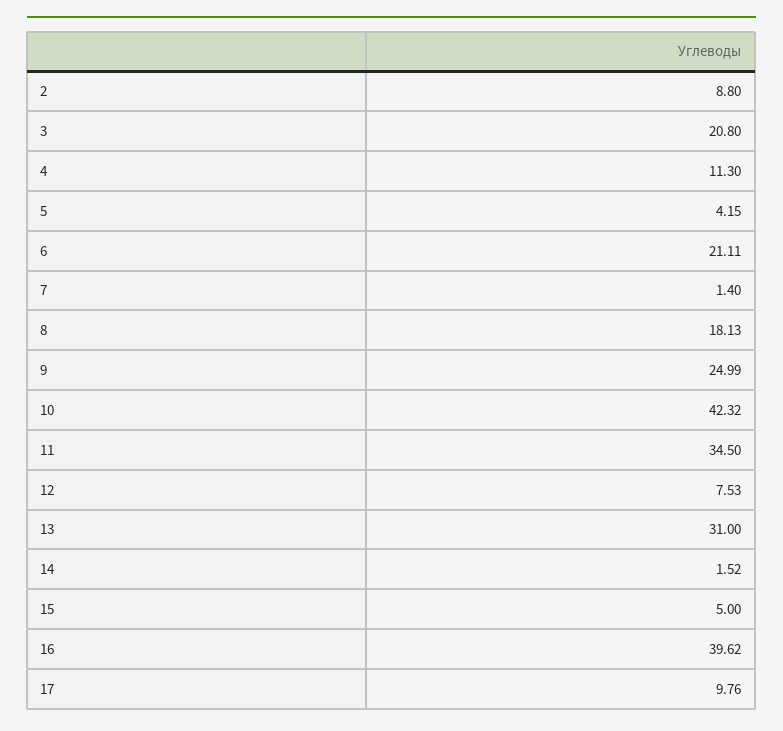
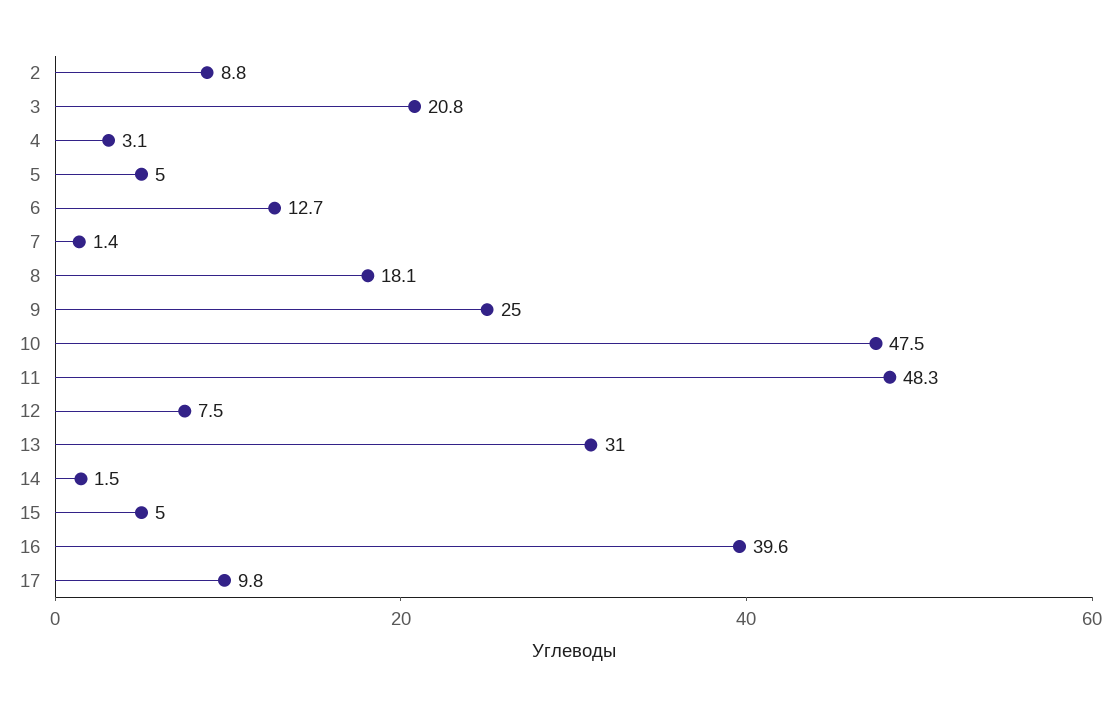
  {
    "2": 8.8,
    "3": 20.8,
-   "4": 11.3,
+   "4": 3.1,
-   "5": 4.15,
+   "5": 5,
-   "6": 21.11,
+   "6": 12.7,
    "7": 1.4,
    "8": 18.13,
    "9": 24.99,
-   "10": 42.32,
+   "10": 47.5,
-   "11": 34.5,
+   "11": 48.3,
    "12": 7.53,
    "13": 31,
    "14": 1.52,
    "15": 5,
    "16": 39.62,
    "17": 9.76
  }

